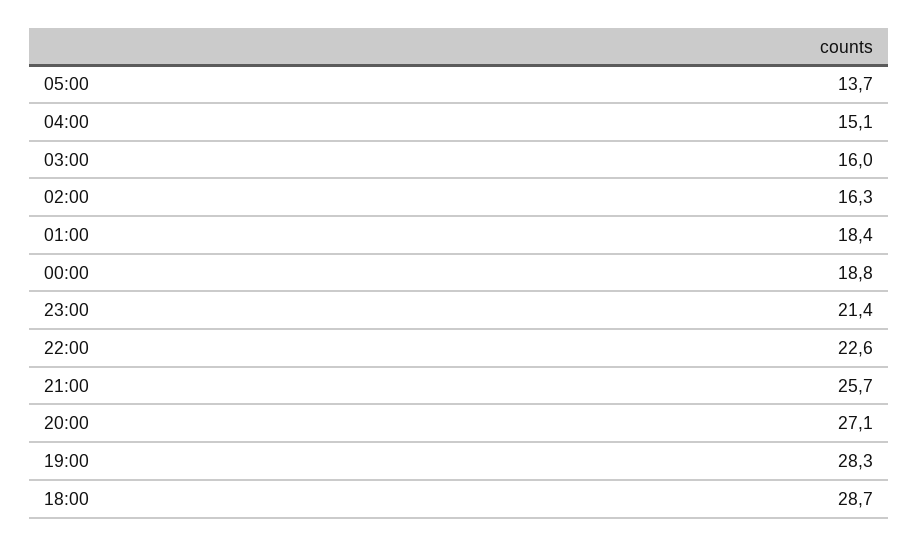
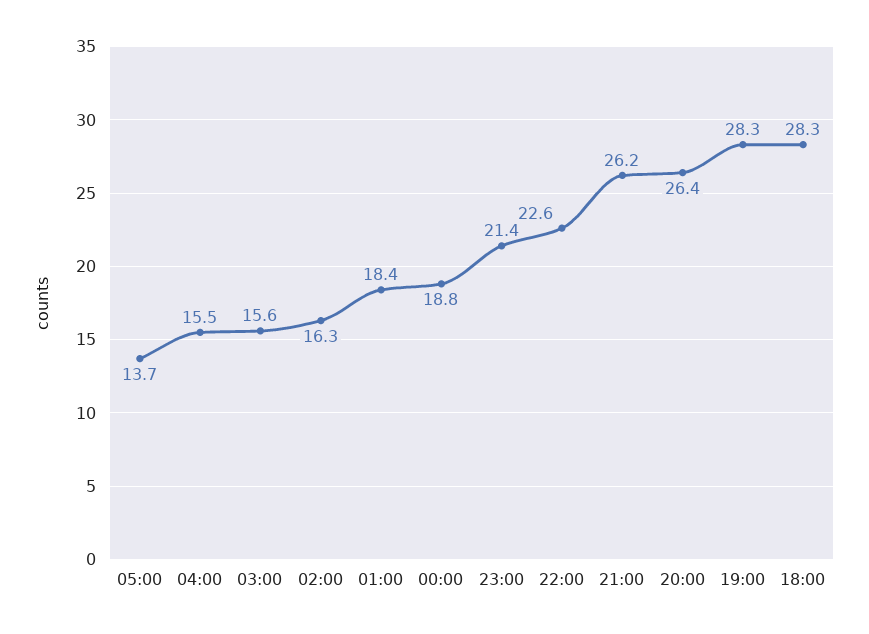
  {
    "05:00": 13.7,
-   "04:00": 15.1,
+   "04:00": 15.5,
-   "03:00": 16,
+   "03:00": 15.6,
    "02:00": 16.3,
    "01:00": 18.4,
    "00:00": 18.8,
    "23:00": 21.4,
    "22:00": 22.6,
-   "21:00": 25.7,
+   "21:00": 26.2,
-   "20:00": 27.1,
+   "20:00": 26.4,
    "19:00": 28.3,
-   "18:00": 28.7
+   "18:00": 28.3
  }

